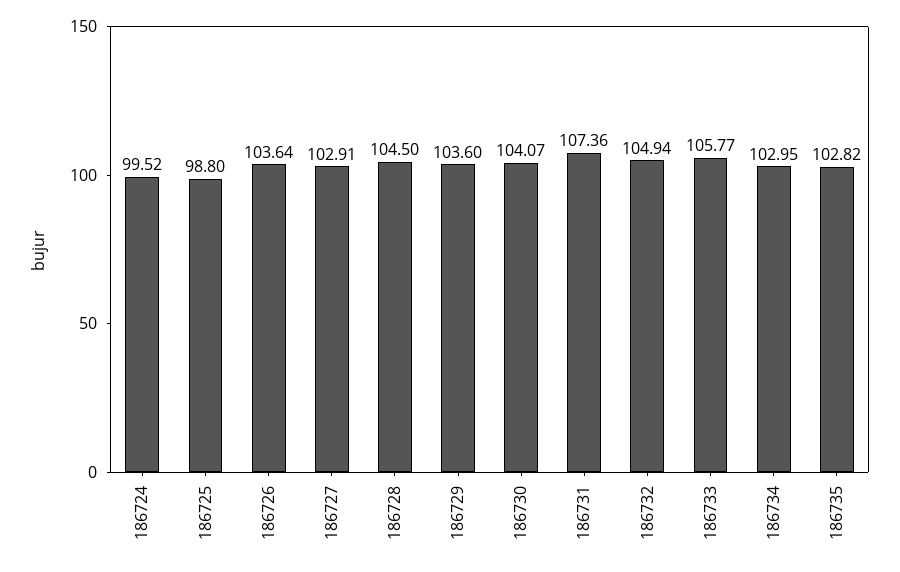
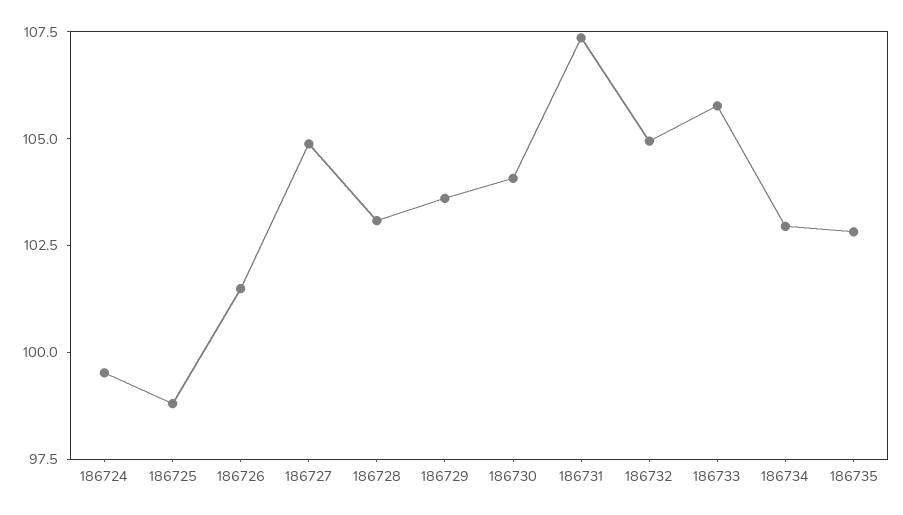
  {
    "186724": 99.52,
    "186725": 98.8,
-   "186726": 103.64,
+   "186726": 101.5,
-   "186727": 102.91,
+   "186727": 105,
-   "186728": 104.5,
+   "186728": 103,
    "186729": 103.6,
    "186730": 104.07,
    "186731": 107.36,
    "186732": 104.94,
    "186733": 105.77,
    "186734": 102.95,
    "186735": 102.82
  }

